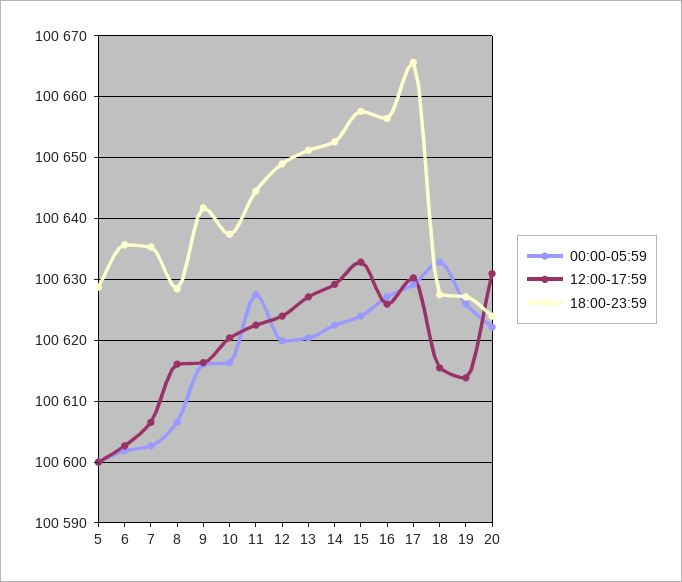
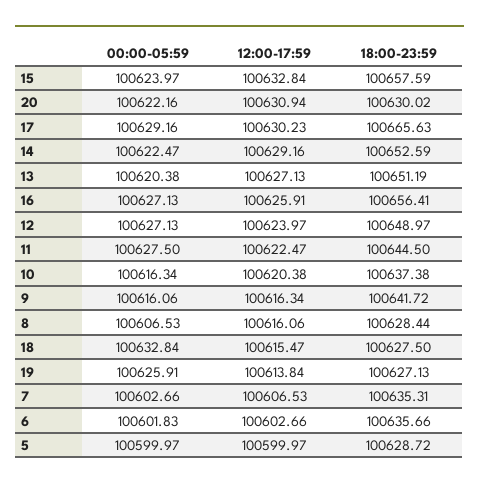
  {
    "00:00-05:59": {
      "5": 100599.97,
      "6": 100601.83,
      "7": 100602.66,
      "8": 100606.53,
      "9": 100616.06,
      "10": 100616.34,
      "11": 100627.5,
-     "12": 100620,
+     "12": 100627.13,
      "13": 100620.38,
      "14": 100622.47,
      "15": 100623.97,
      "16": 100627.13,
      "17": 100629.16,
      "18": 100632.84,
      "19": 100625.91,
      "20": 100622.16
    },
    "12:00-17:59": {
      "5": 100599.97,
      "6": 100602.66,
      "7": 100606.53,
      "8": 100616.06,
      "9": 100616.34,
      "10": 100620.38,
      "11": 100622.47,
      "12": 100623.97,
      "13": 100627.13,
      "14": 100629.16,
      "15": 100632.84,
      "16": 100625.91,
      "17": 100630.23,
      "18": 100615.47,
      "19": 100613.84,
      "20": 100630.94
    },
    "18:00-23:59": {
      "5": 100628.72,
      "6": 100635.66,
      "7": 100635.31,
      "8": 100628.44,
      "9": 100641.72,
      "10": 100637.38,
      "11": 100644.5,
      "12": 100648.97,
      "13": 100651.19,
      "14": 100652.59,
      "15": 100657.59,
      "16": 100656.41,
      "17": 100665.63,
      "18": 100627.5,
      "19": 100627.13,
-     "20": 100624
+     "20": 100630.02
    }
  }

